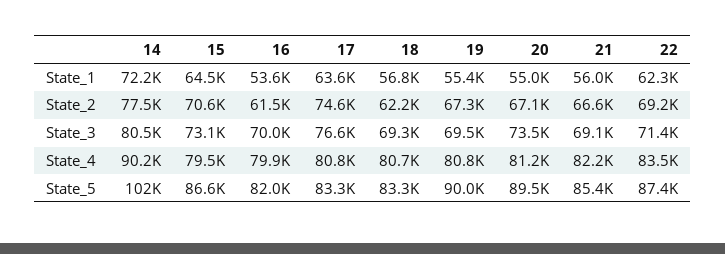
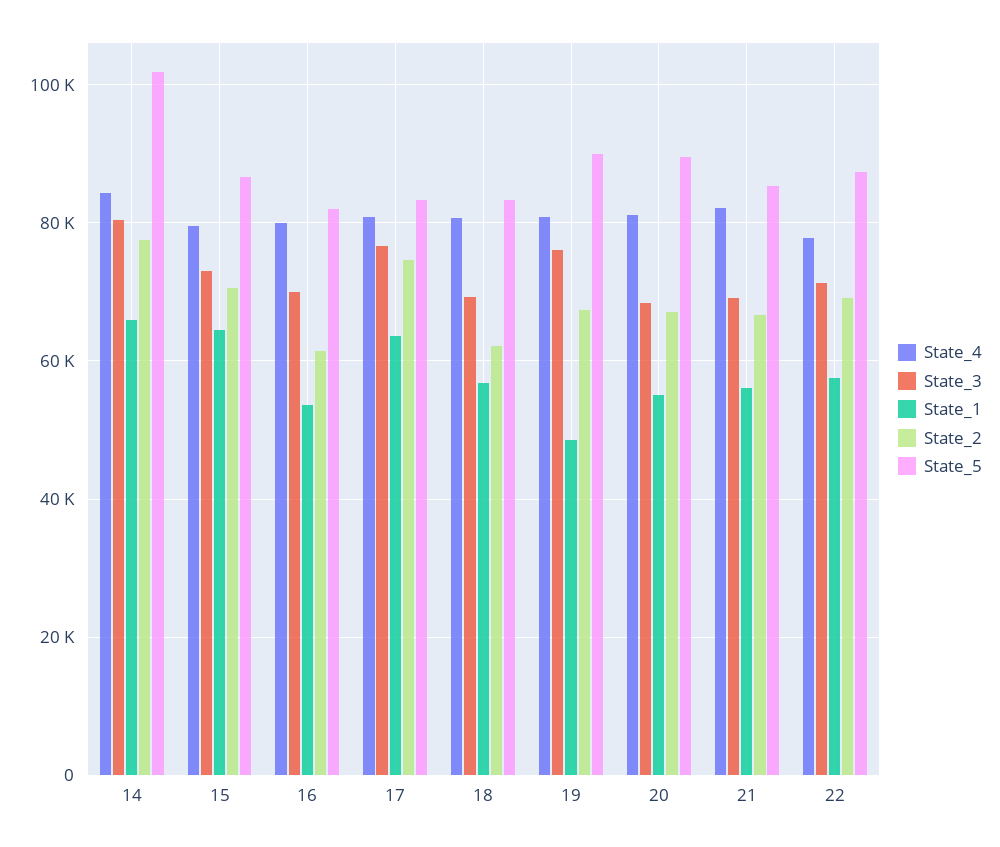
  {
    "State_1": {
-     "14": 72200,
+     "14": 66000,
      "15": 64500,
      "16": 53600,
      "17": 63600,
      "18": 56800,
-     "19": 55400,
+     "19": 48000,
      "20": 55000,
      "21": 56000,
-     "22": 62300
+     "22": 58000
    },
    "State_2": {
      "14": 77500,
      "15": 70600,
      "16": 61500,
      "17": 74600,
      "18": 62200,
      "19": 67300,
      "20": 67100,
      "21": 66600,
      "22": 69200
    },
    "State_3": {
      "14": 80500,
      "15": 73100,
      "16": 70000,
      "17": 76600,
      "18": 69300,
-     "19": 69500,
+     "19": 76000,
-     "20": 73500,
+     "20": 68000,
      "21": 69100,
      "22": 71400
    },
    "State_4": {
-     "14": 90200,
+     "14": 84000,
      "15": 79500,
      "16": 79900,
      "17": 80800,
      "18": 80700,
      "19": 80800,
      "20": 81200,
      "21": 82200,
-     "22": 83500
+     "22": 78000
    },
    "State_5": {
      "14": 102000,
      "15": 86600,
      "16": 82000,
      "17": 83300,
      "18": 83300,
      "19": 90000,
      "20": 89500,
      "21": 85400,
      "22": 87400
    }
  }

